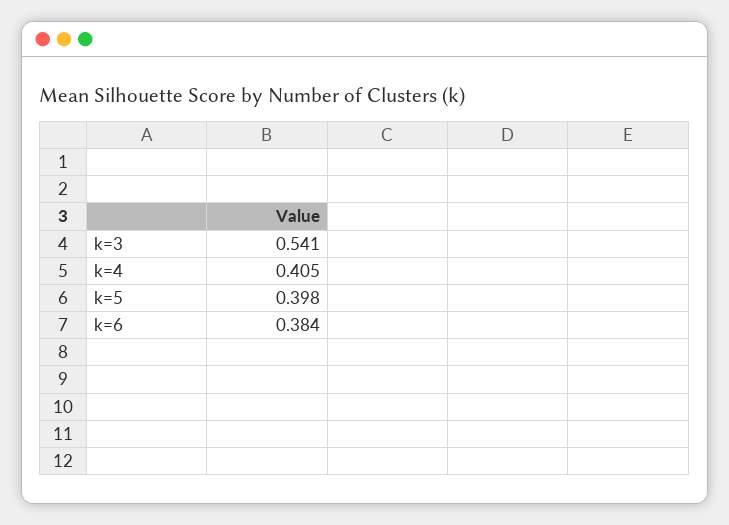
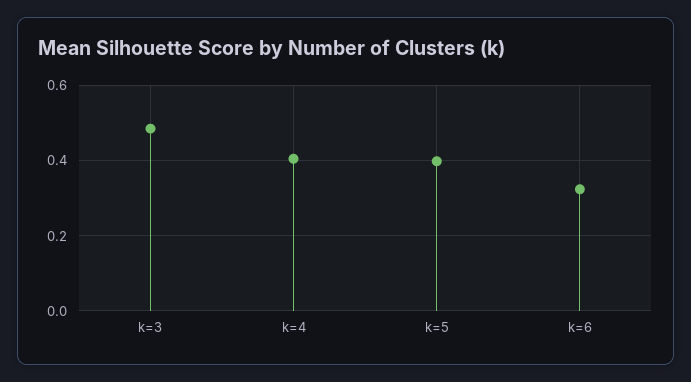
  {
-   "k=3": 0.541,
+   "k=3": 0.48,
    "k=4": 0.405,
    "k=5": 0.398,
-   "k=6": 0.384
+   "k=6": 0.32
  }

